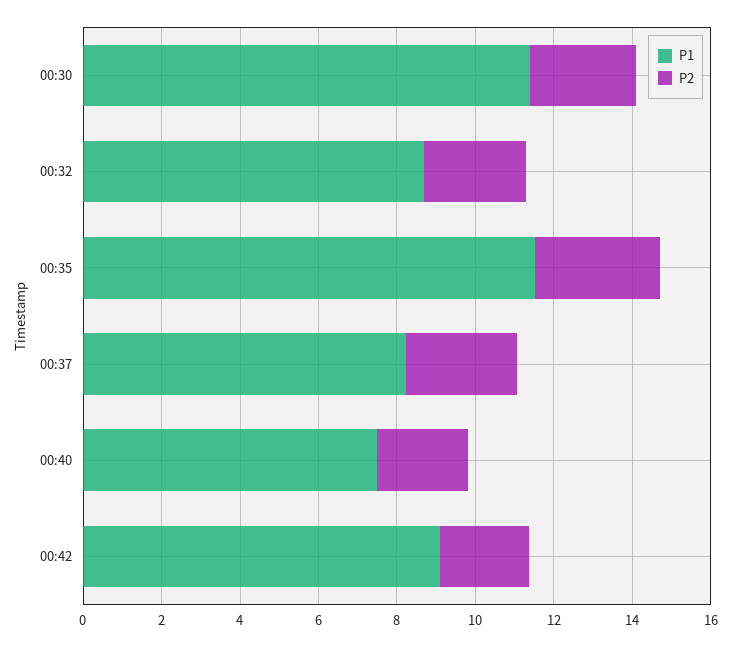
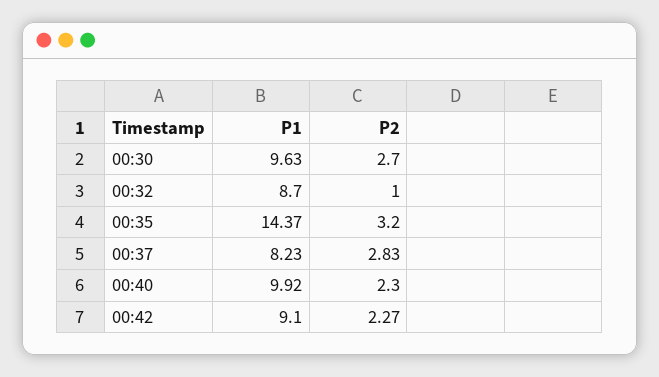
  {
    "P1": {
-     "00:30": 11.5,
+     "00:30": 9.63,
      "00:32": 8.7,
-     "00:35": 11.5,
+     "00:35": 14.37,
      "00:37": 8.23,
-     "00:40": 7.5,
+     "00:40": 9.92,
      "00:42": 9.1
    },
    "P2": {
      "00:30": 2.7,
-     "00:32": 2.5,
+     "00:32": 1,
      "00:35": 3.2,
      "00:37": 2.83,
      "00:40": 2.3,
      "00:42": 2.27
    }
  }

